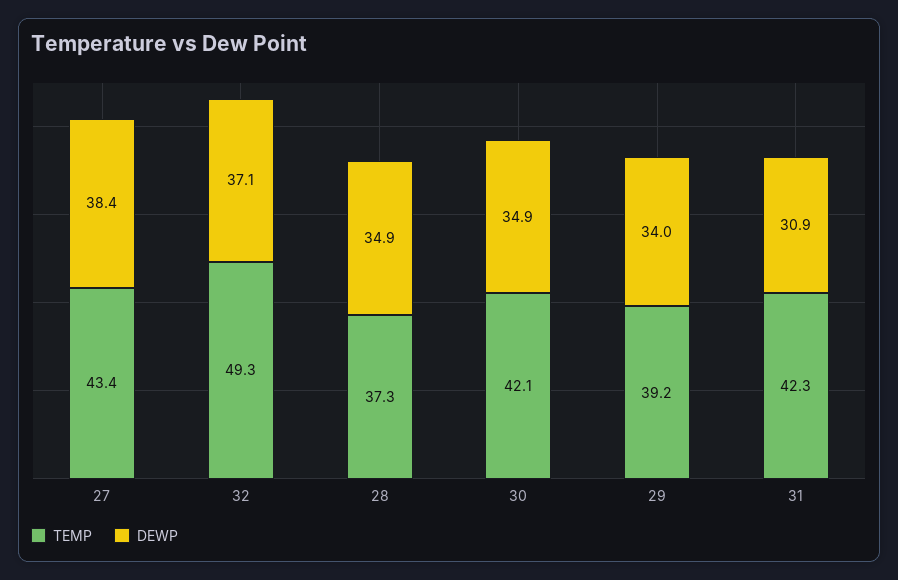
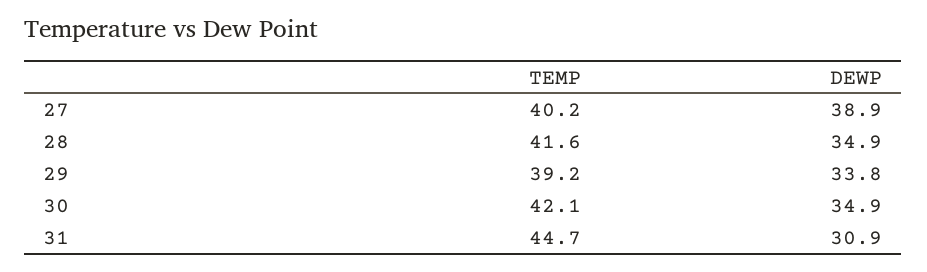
  {
    "TEMP": {
-     "27": 43.4,
+     "27": 40.2,
-     "32": 49.3,
-     "28": 37.3,
+     "28": 41.6,
      "30": 42.1,
      "29": 39.2,
-     "31": 42.3
+     "31": 44.7
    },
    "DEWP": {
-     "27": 38.4,
+     "27": 38.9,
-     "32": 37.1,
      "28": 34.9,
      "30": 34.9,
-     "29": 34,
+     "29": 33.8,
      "31": 30.9
    }
  }

